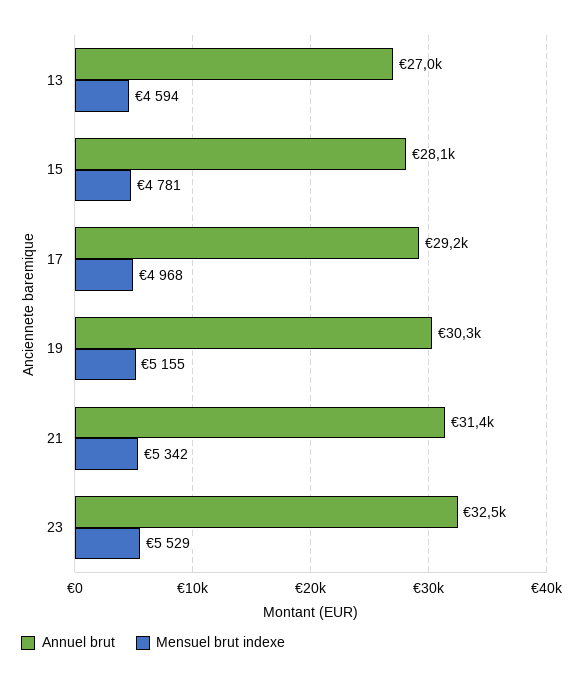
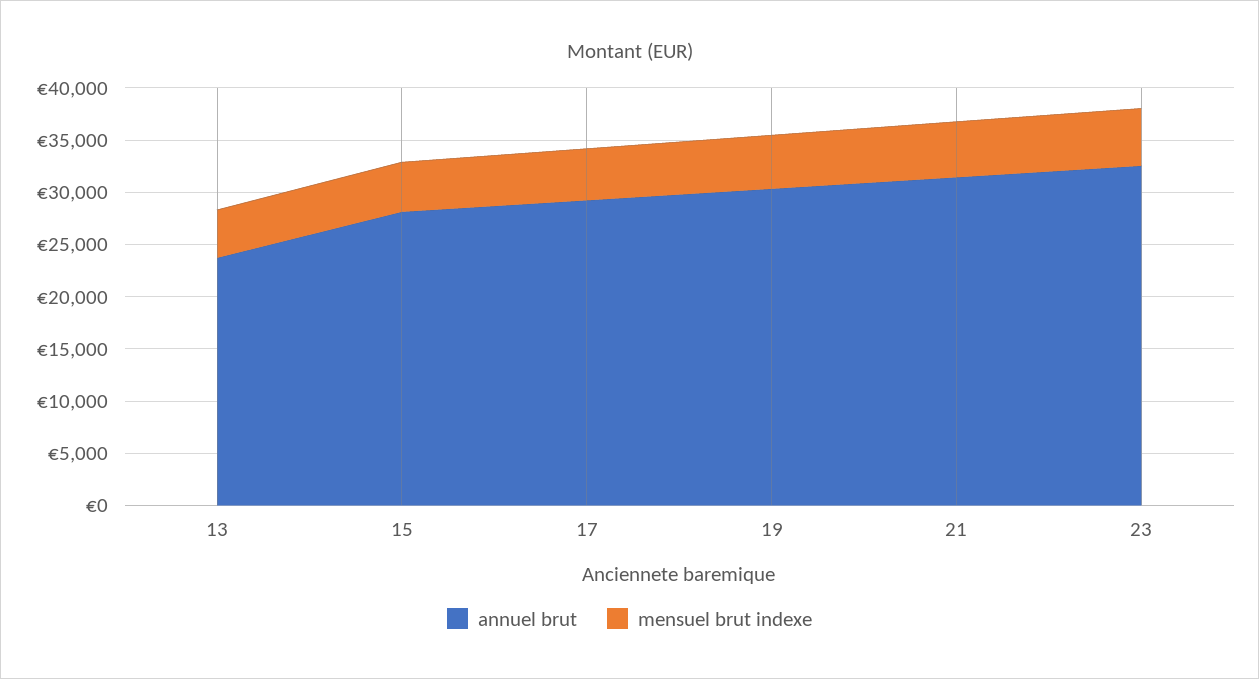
  {
    "Annuel brut": {
-     "13": 27000,
+     "13": 24000,
      "15": 28100,
      "17": 29200,
      "19": 30300,
      "21": 31400,
      "23": 32500
    },
    "Mensuel brut indexe": {
      "13": 4594,
      "15": 4781,
      "17": 4968,
      "19": 5155,
      "21": 5342,
      "23": 5529
    }
  }

